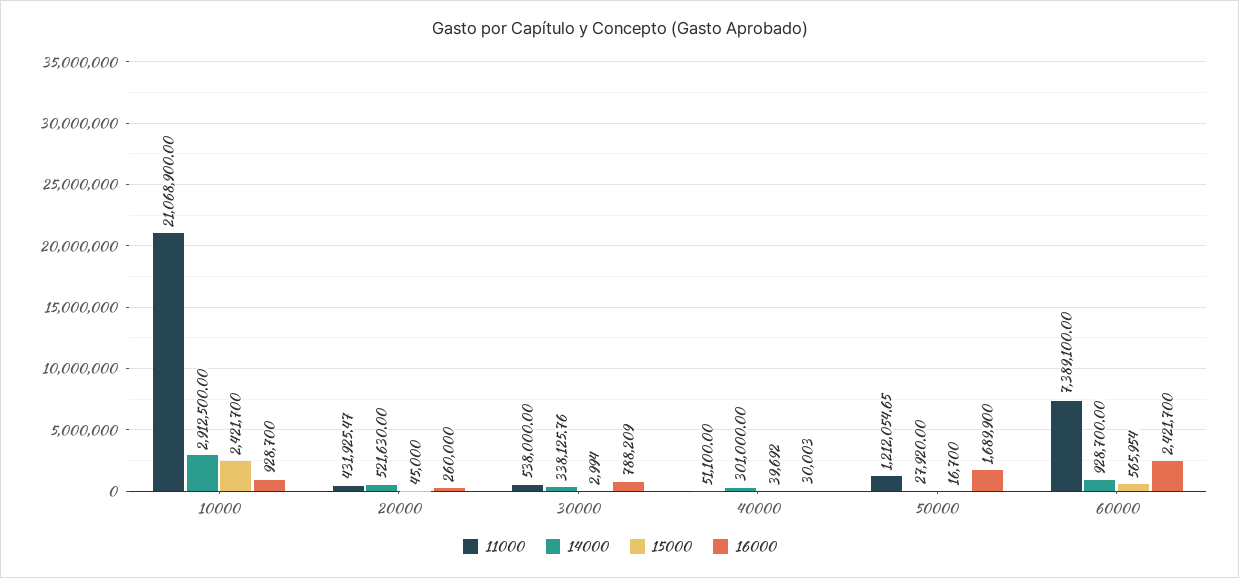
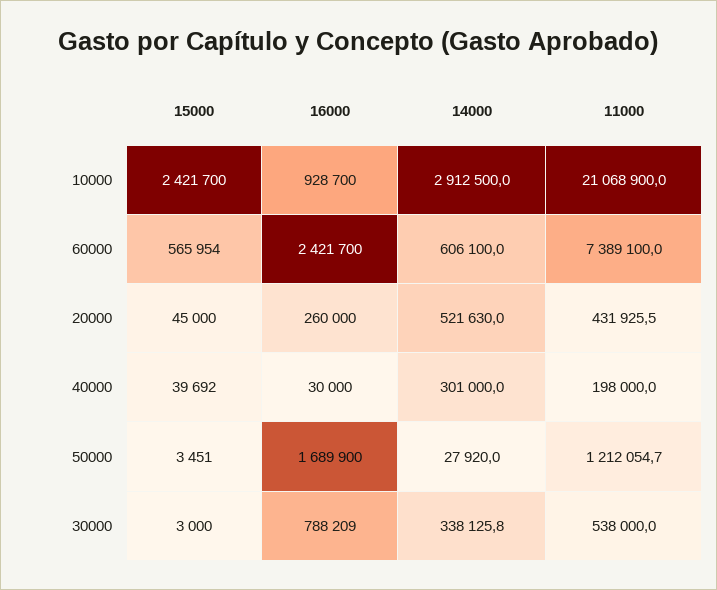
  {
    "11000": {
      "10000": 21068900,
      "20000": 431925.47,
      "30000": 538000,
-     "40000": 51100,
+     "40000": 198000,
      "50000": 1212054.65,
      "60000": 7389100
    },
    "14000": {
      "10000": 2912500,
      "20000": 521630,
      "30000": 338125.76,
      "40000": 301000,
      "50000": 27920,
-     "60000": 928700
+     "60000": 606100
    },
    "15000": {
      "10000": 2421700,
      "20000": 45000,
-     "30000": 2994,
+     "30000": 3000,
      "40000": 39692,
-     "50000": 16700,
+     "50000": 3451,
      "60000": 565954
    },
    "16000": {
      "10000": 928700,
      "20000": 260000,
      "30000": 788209,
-     "40000": 30003,
+     "40000": 30000,
      "50000": 1689900,
      "60000": 2421700
    }
  }

